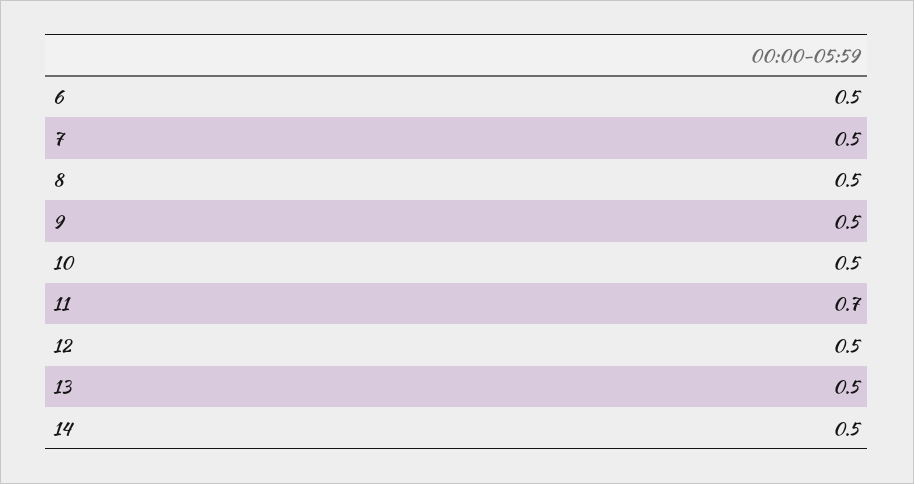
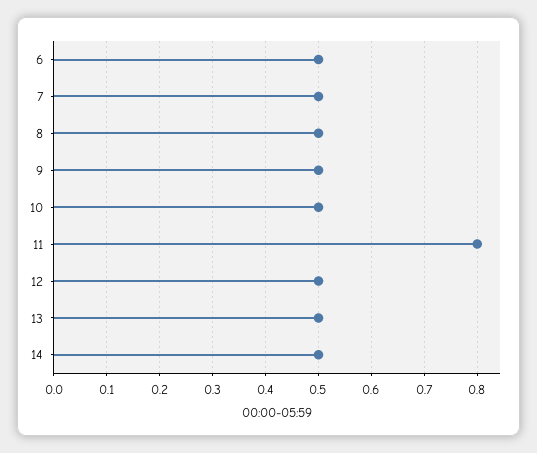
  {
    "6": 0.5,
    "7": 0.5,
    "8": 0.5,
    "9": 0.5,
    "10": 0.5,
-   "11": 0.7,
+   "11": 0.8,
    "12": 0.5,
    "13": 0.5,
    "14": 0.5
  }

